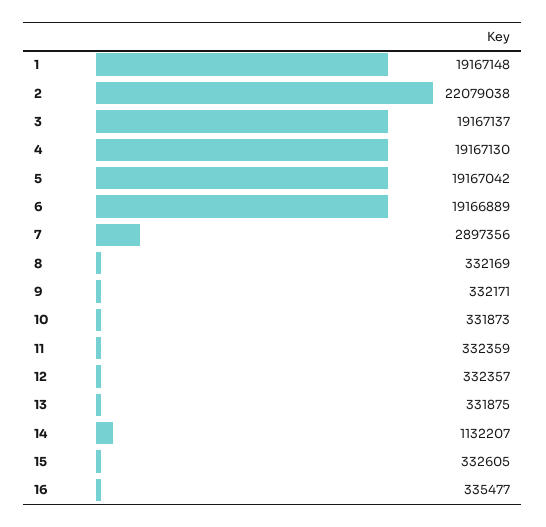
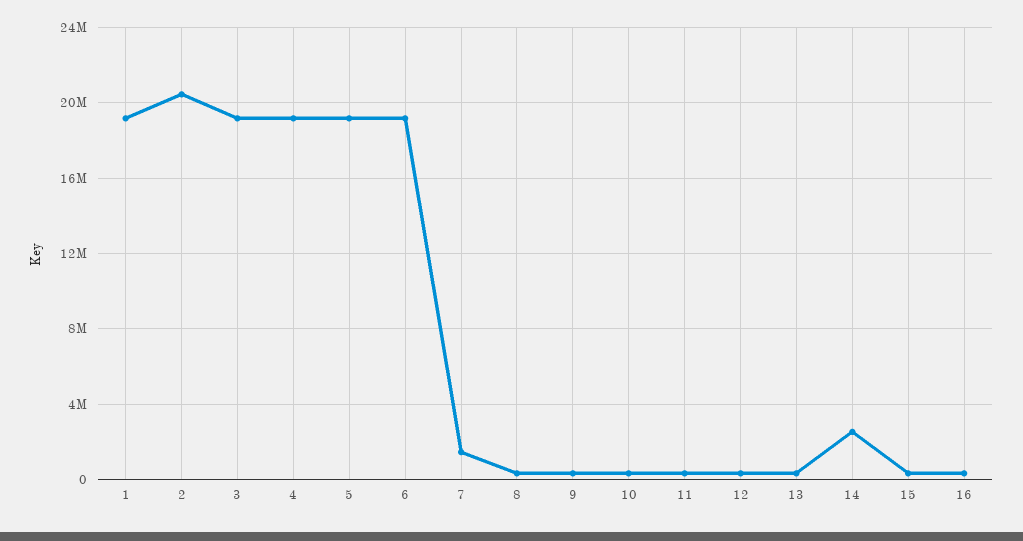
  {
    "1": 19167148,
-   "2": 22079038,
+   "2": 20500000,
    "3": 19167137,
    "4": 19167130,
    "5": 19167042,
    "6": 19166889,
-   "7": 2897356,
+   "7": 1500000,
    "8": 332169,
    "9": 332171,
    "10": 331873,
    "11": 332359,
    "12": 332357,
    "13": 331875,
-   "14": 1132207,
+   "14": 2500000,
    "15": 332605,
    "16": 335477
  }

